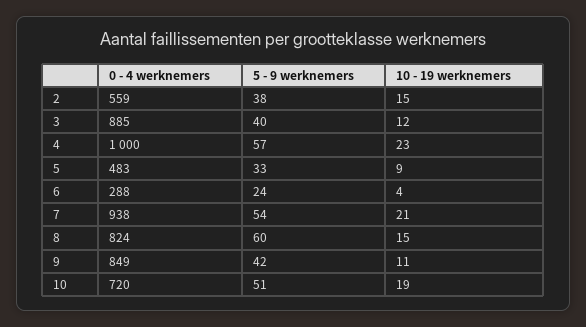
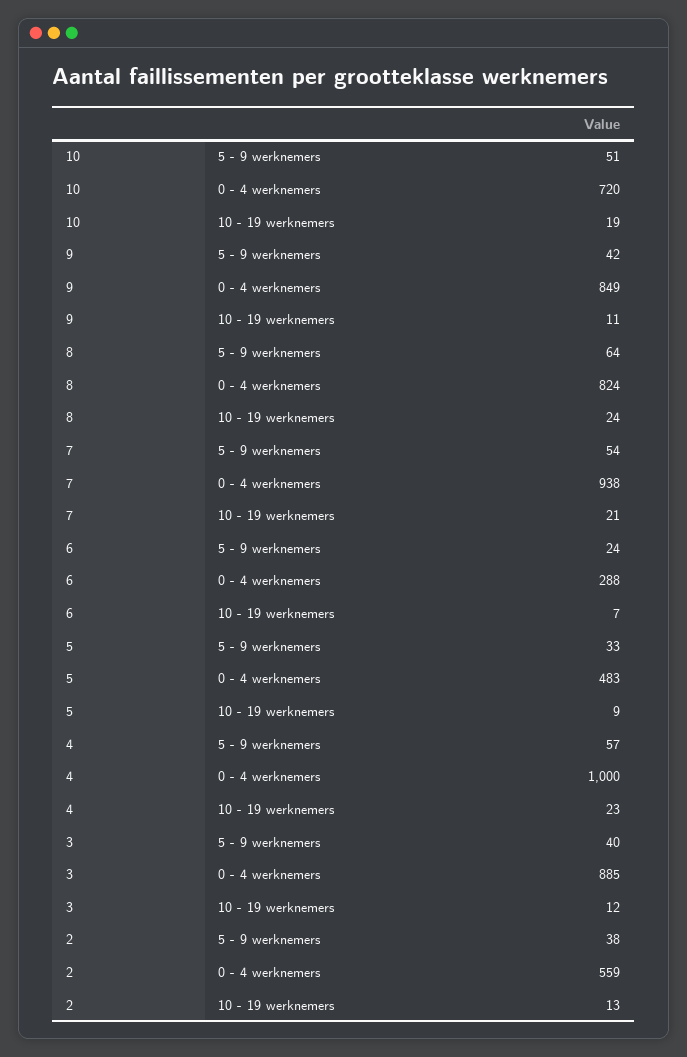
  {
    "0 - 4 werknemers": {
      "2": 559,
      "3": 885,
      "4": 1000,
      "5": 483,
      "6": 288,
      "7": 938,
      "8": 824,
      "9": 849,
      "10": 720
    },
    "5 - 9 werknemers": {
      "2": 38,
      "3": 40,
      "4": 57,
      "5": 33,
      "6": 24,
      "7": 54,
-     "8": 60,
+     "8": 64,
      "9": 42,
      "10": 51
    },
    "10 - 19 werknemers": {
-     "2": 15,
+     "2": 13,
      "3": 12,
      "4": 23,
      "5": 9,
-     "6": 4,
+     "6": 7,
      "7": 21,
-     "8": 15,
+     "8": 24,
      "9": 11,
      "10": 19
    }
  }

